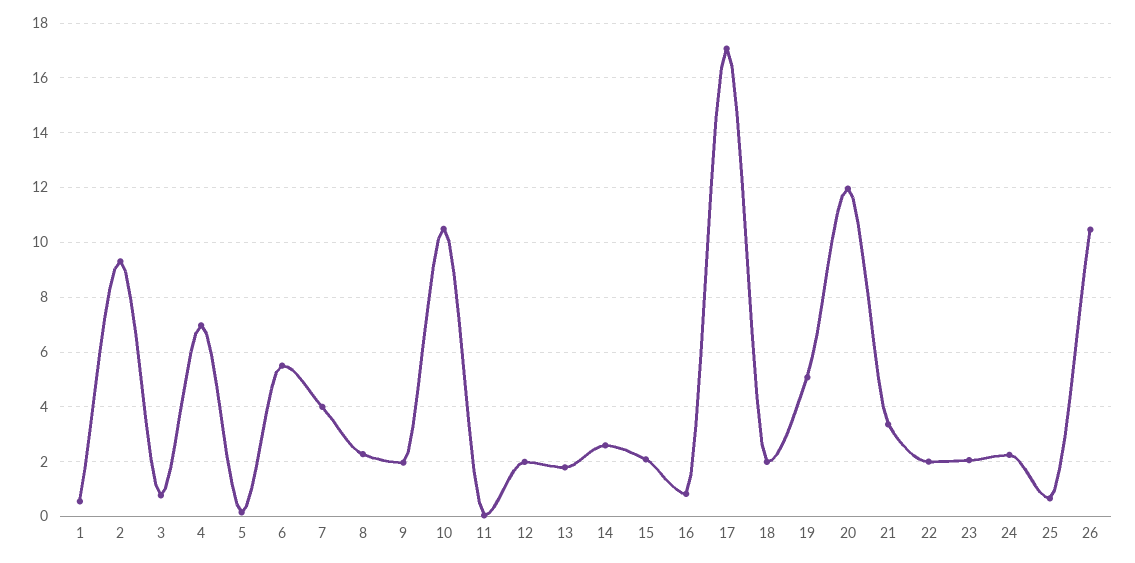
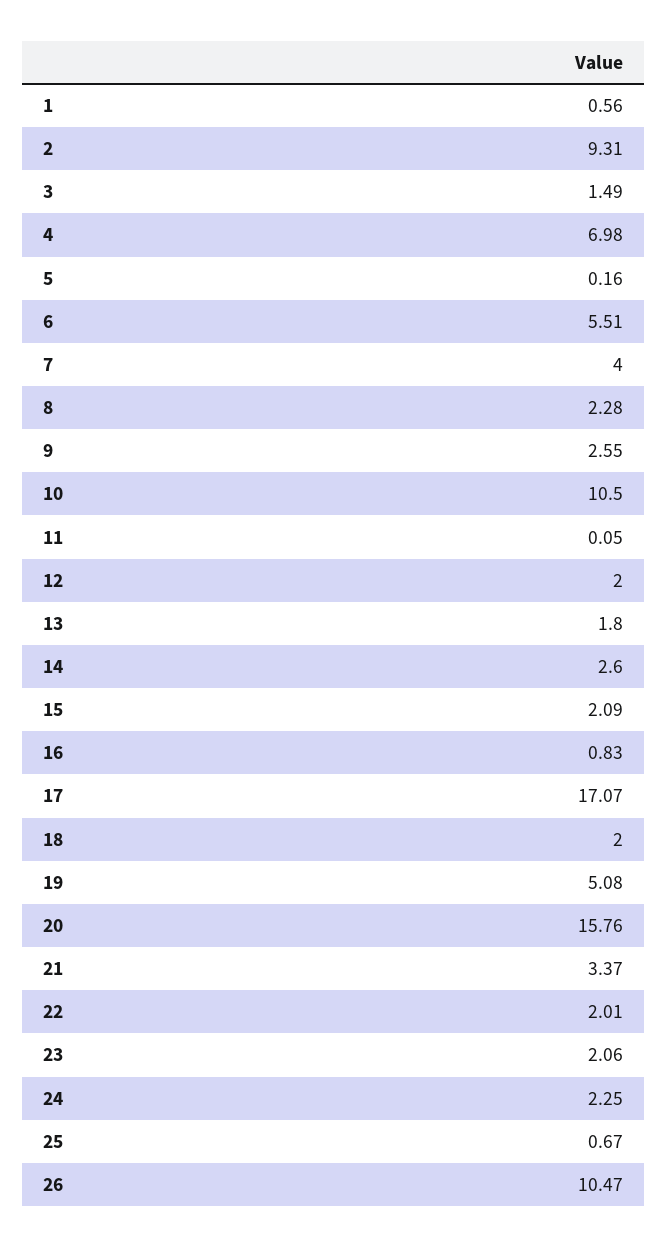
  {
    "1": 0.56,
    "2": 9.31,
-   "3": 0.75,
+   "3": 1.49,
    "4": 6.98,
    "5": 0.16,
    "6": 5.51,
    "7": 4,
    "8": 2.28,
-   "9": 2,
+   "9": 2.55,
    "10": 10.5,
    "11": 0.05,
    "12": 2,
    "13": 1.8,
    "14": 2.6,
    "15": 2.09,
    "16": 0.83,
    "17": 17.07,
    "18": 2,
    "19": 5.08,
-   "20": 12,
+   "20": 15.76,
    "21": 3.37,
    "22": 2.01,
    "23": 2.06,
    "24": 2.25,
    "25": 0.67,
    "26": 10.47
  }

